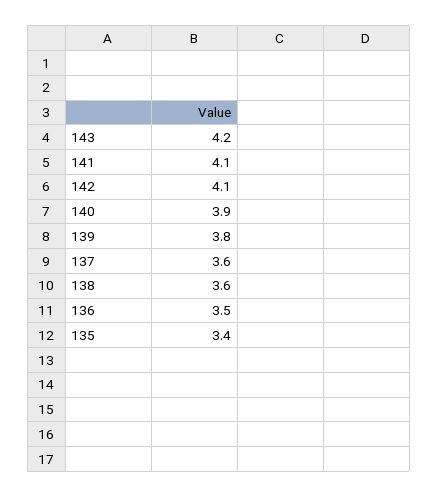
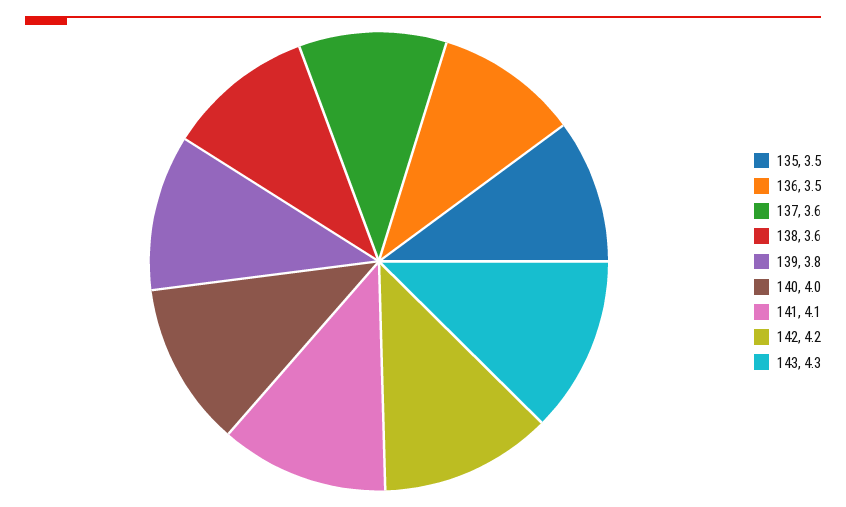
  {
-   "143": 4.2,
+   "143": 4.3,
    "141": 4.1,
-   "142": 4.1,
+   "142": 4.2,
-   "140": 3.9,
+   "140": 4,
    "139": 3.8,
    "137": 3.6,
    "138": 3.6,
    "136": 3.5,
-   "135": 3.4
+   "135": 3.5
  }

